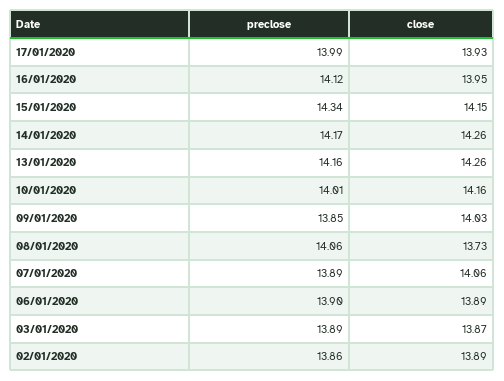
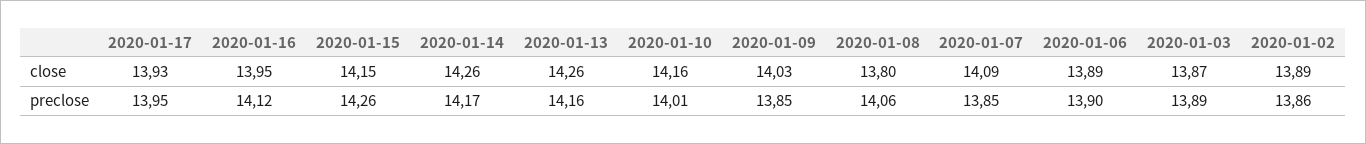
  {
    "preclose": {
-     "17/01/2020": 13.99,
+     "17/01/2020": 13.95,
      "16/01/2020": 14.12,
-     "15/01/2020": 14.34,
+     "15/01/2020": 14.26,
      "14/01/2020": 14.17,
      "13/01/2020": 14.16,
      "10/01/2020": 14.01,
      "09/01/2020": 13.85,
      "08/01/2020": 14.06,
-     "07/01/2020": 13.89,
+     "07/01/2020": 13.85,
      "06/01/2020": 13.9,
      "03/01/2020": 13.89,
      "02/01/2020": 13.86
    },
    "close": {
      "17/01/2020": 13.93,
      "16/01/2020": 13.95,
      "15/01/2020": 14.15,
      "14/01/2020": 14.26,
      "13/01/2020": 14.26,
      "10/01/2020": 14.16,
      "09/01/2020": 14.03,
-     "08/01/2020": 13.73,
+     "08/01/2020": 13.8,
-     "07/01/2020": 14.06,
+     "07/01/2020": 14.09,
      "06/01/2020": 13.89,
      "03/01/2020": 13.87,
      "02/01/2020": 13.89
    }
  }

